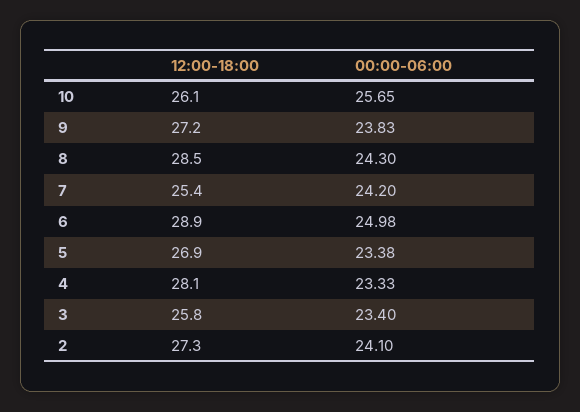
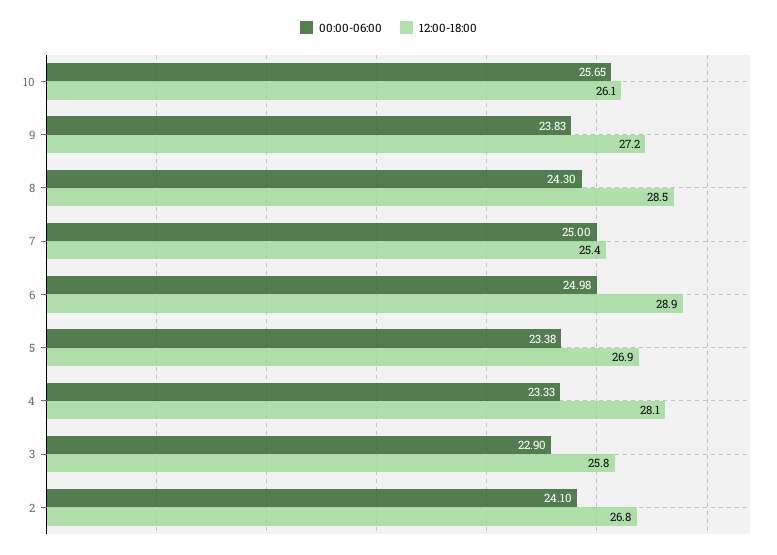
  {
    "12:00-18:00": {
      "10": 26.1,
      "9": 27.2,
      "8": 28.5,
      "7": 25.4,
      "6": 28.9,
      "5": 26.9,
      "4": 28.1,
      "3": 25.8,
-     "2": 27.3
+     "2": 26.8
    },
    "00:00-06:00": {
      "10": 25.65,
      "9": 23.83,
      "8": 24.3,
-     "7": 24.2,
+     "7": 25,
      "6": 24.98,
      "5": 23.38,
      "4": 23.33,
-     "3": 23.4,
+     "3": 22.9,
      "2": 24.1
    }
  }

